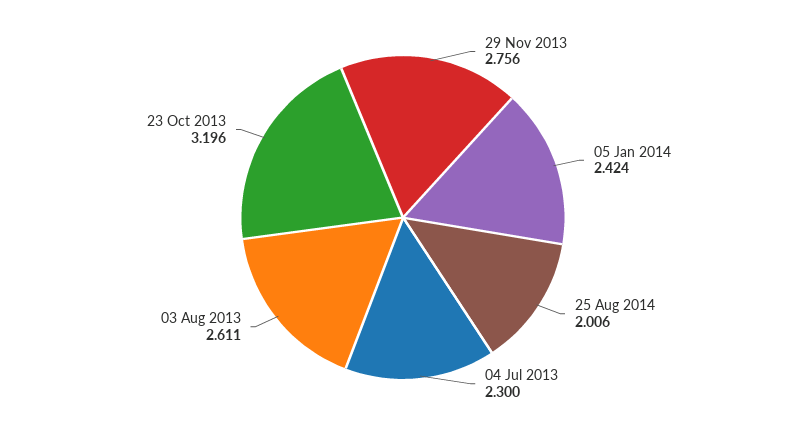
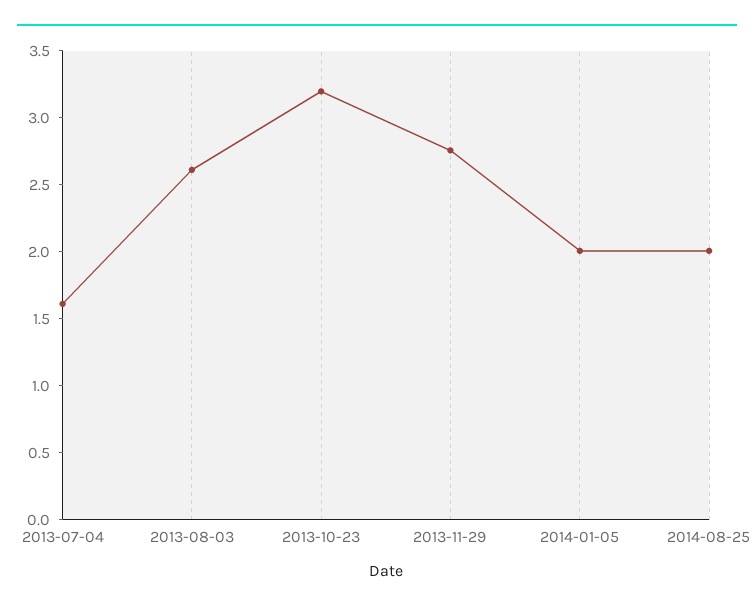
  {
    "29 Nov 2013": 2.756,
-   "05 Jan 2014": 2.424,
+   "05 Jan 2014": 2,
    "25 Aug 2014": 2.006,
-   "04 Jul 2013": 2.3,
+   "04 Jul 2013": 1.6,
    "03 Aug 2013": 2.611,
    "23 Oct 2013": 3.196
  }

